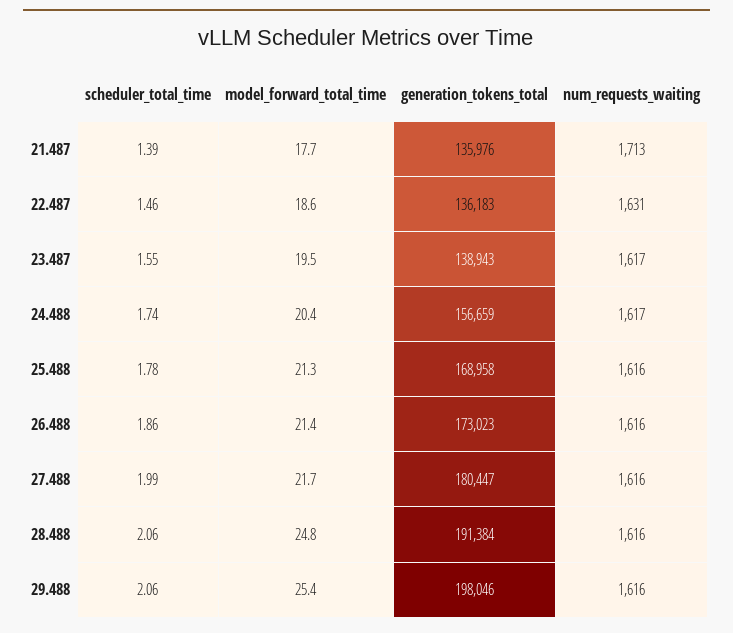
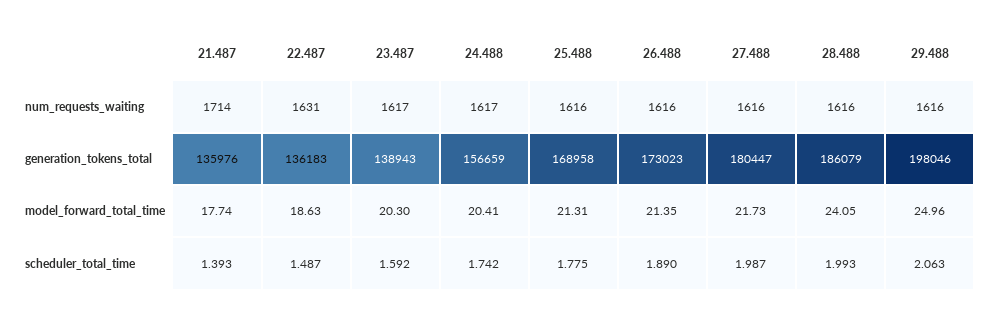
  {
    "scheduler_total_time": {
      "21.487": 1.393,
-     "22.487": 1.46,
+     "22.487": 1.487,
-     "23.487": 1.55,
+     "23.487": 1.592,
      "24.488": 1.742,
      "25.488": 1.775,
-     "26.488": 1.86,
+     "26.488": 1.89,
      "27.488": 1.987,
-     "28.488": 2.06,
+     "28.488": 1.993,
      "29.488": 2.063
    },
    "model_forward_total_time": {
      "21.487": 17.74,
      "22.487": 18.63,
-     "23.487": 19.5,
+     "23.487": 20.3,
      "24.488": 20.41,
      "25.488": 21.31,
      "26.488": 21.35,
      "27.488": 21.73,
-     "28.488": 24.8,
+     "28.488": 24.05,
-     "29.488": 25.4
+     "29.488": 24.96
    },
    "generation_tokens_total": {
      "21.487": 135976,
      "22.487": 136183,
      "23.487": 138943,
      "24.488": 156659,
      "25.488": 168958,
      "26.488": 173023,
      "27.488": 180447,
-     "28.488": 191384,
+     "28.488": 186079,
      "29.488": 198046
    },
    "num_requests_waiting": {
-     "21.487": 1713,
+     "21.487": 1714,
      "22.487": 1631,
      "23.487": 1617,
      "24.488": 1617,
      "25.488": 1616,
      "26.488": 1616,
      "27.488": 1616,
      "28.488": 1616,
      "29.488": 1616
    }
  }

